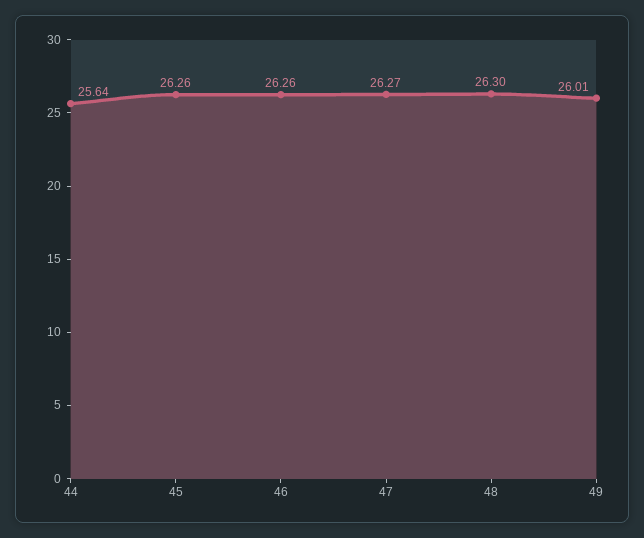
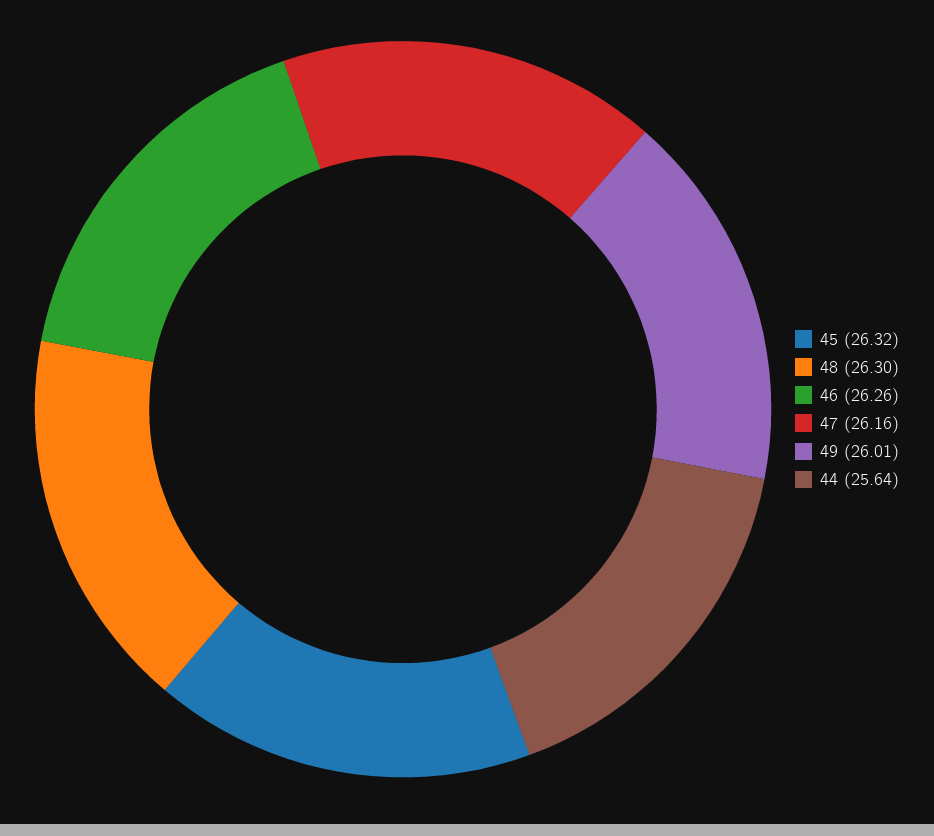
  {
    "44": 25.64,
-   "45": 26.26,
+   "45": 26.32,
    "46": 26.26,
-   "47": 26.27,
+   "47": 26.16,
    "48": 26.3,
    "49": 26.01
  }

